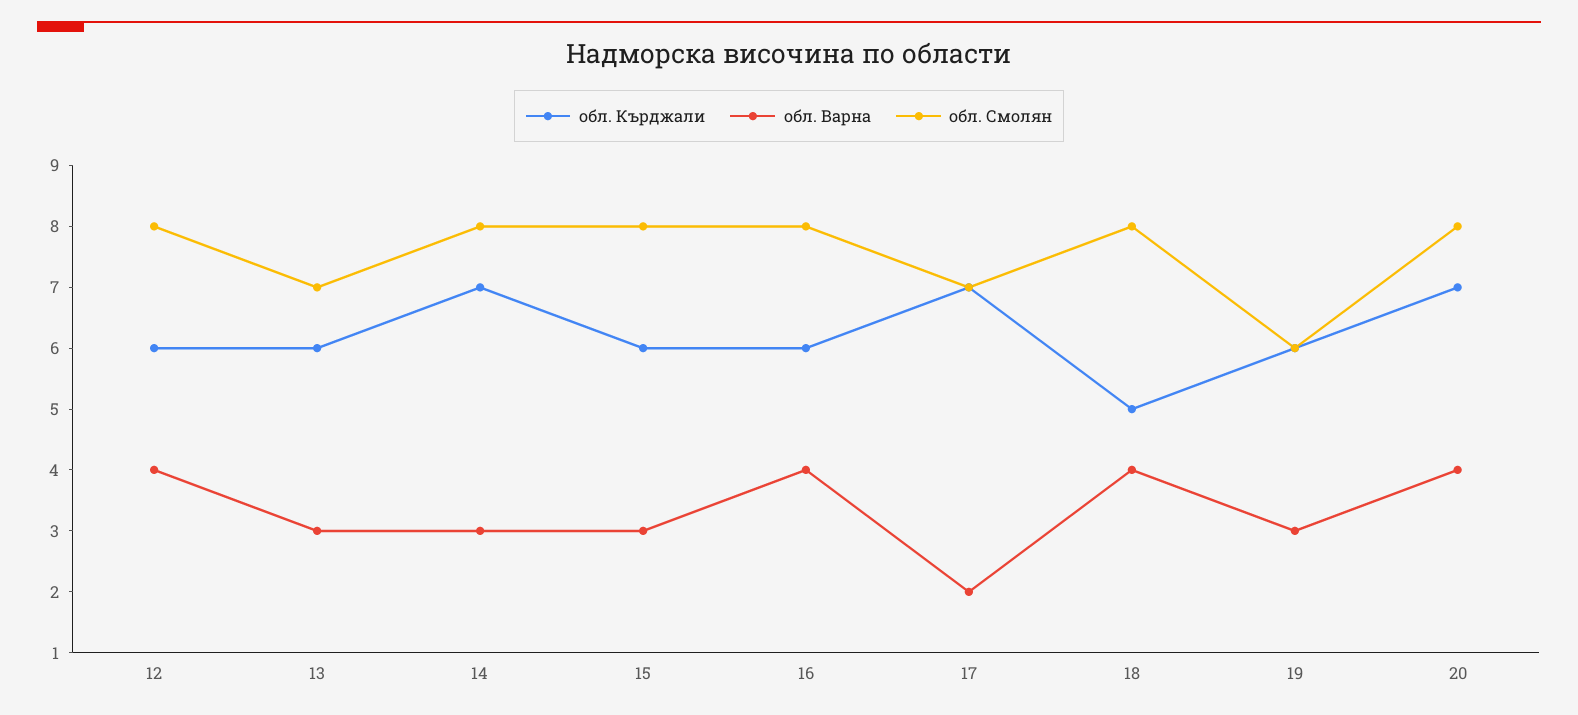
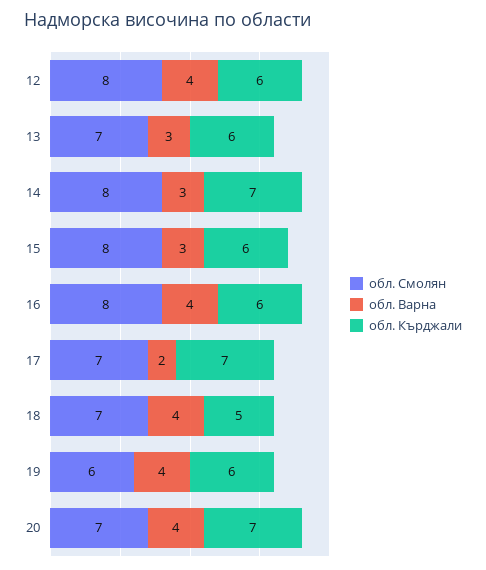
  {
    "обл. Кърджали": {
      "12": 6,
      "13": 6,
      "14": 7,
      "15": 6,
      "16": 6,
      "17": 7,
      "18": 5,
      "19": 6,
      "20": 7
    },
    "обл. Варна": {
      "12": 4,
      "13": 3,
      "14": 3,
      "15": 3,
      "16": 4,
      "17": 2,
      "18": 4,
-     "19": 3,
+     "19": 4,
      "20": 4
    },
    "обл. Смолян": {
      "12": 8,
      "13": 7,
      "14": 8,
      "15": 8,
      "16": 8,
      "17": 7,
-     "18": 8,
+     "18": 7,
      "19": 6,
-     "20": 8
+     "20": 7
    }
  }

